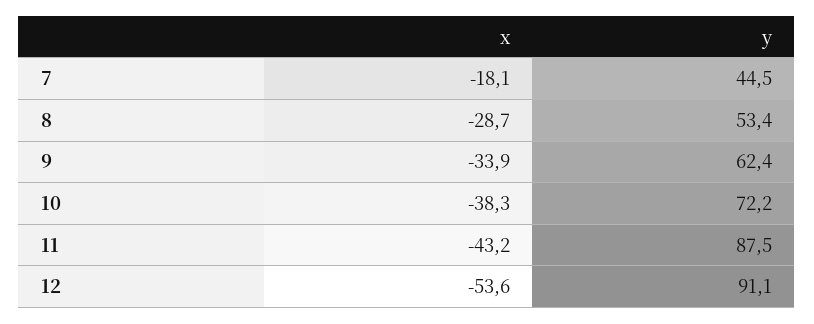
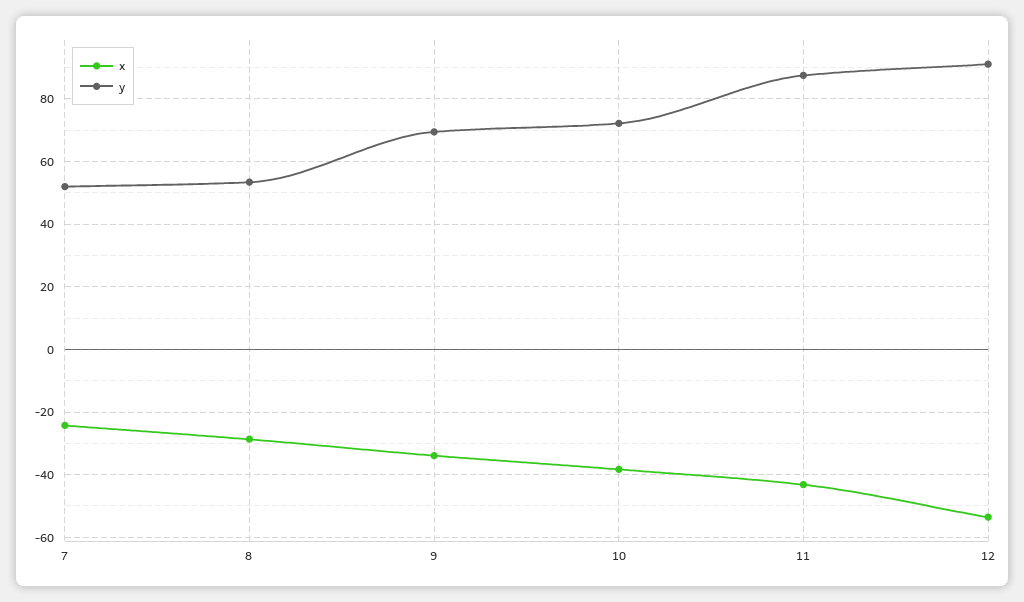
  {
    "x": {
-     "7": -18.1,
+     "7": -24,
      "8": -28.7,
      "9": -33.9,
      "10": -38.3,
      "11": -43.2,
      "12": -53.6
    },
    "y": {
-     "7": 44.5,
+     "7": 52,
      "8": 53.4,
-     "9": 62.4,
+     "9": 70,
      "10": 72.2,
      "11": 87.5,
      "12": 91.1
    }
  }

